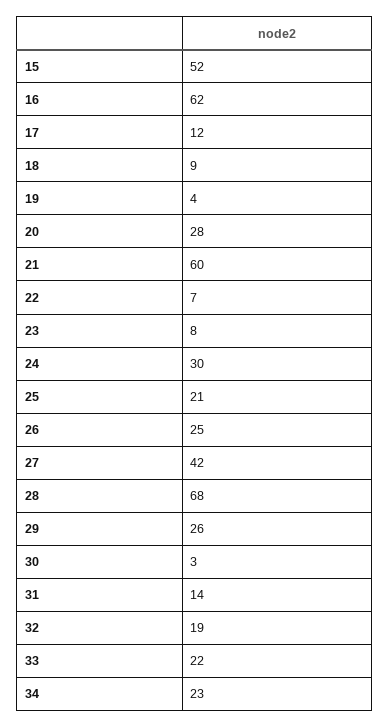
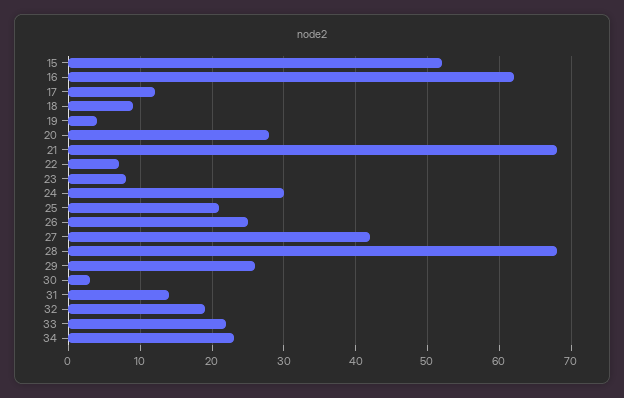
  {
    "15": 52,
    "16": 62,
    "17": 12,
    "18": 9,
    "19": 4,
    "20": 28,
-   "21": 60,
+   "21": 68,
    "22": 7,
    "23": 8,
    "24": 30,
    "25": 21,
    "26": 25,
    "27": 42,
    "28": 68,
    "29": 26,
    "30": 3,
    "31": 14,
    "32": 19,
    "33": 22,
    "34": 23
  }

